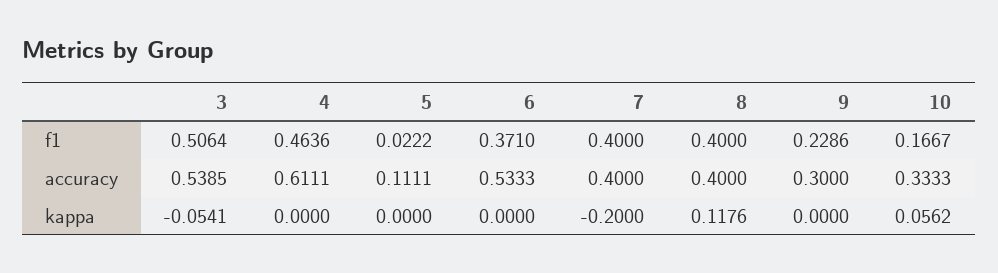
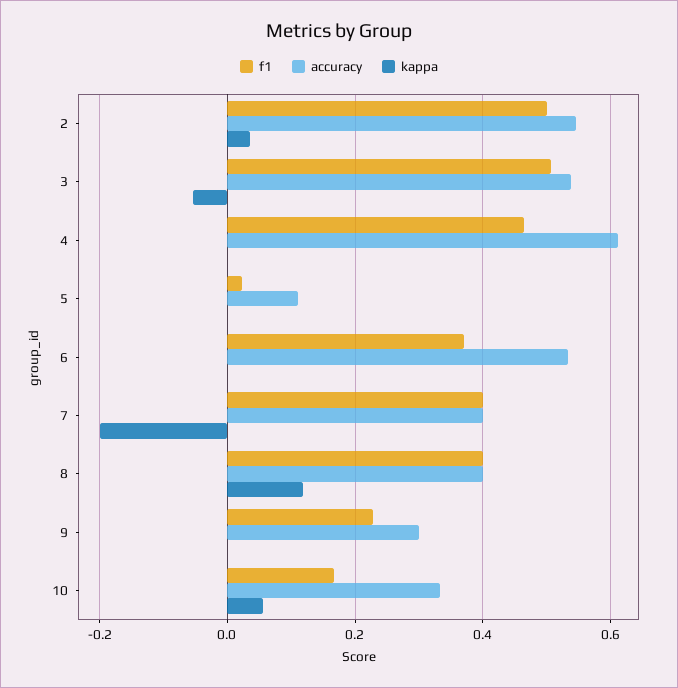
  {
    "f1": {
      "3": 0.5064,
      "4": 0.4636,
      "5": 0.0222,
      "6": 0.371,
      "7": 0.4,
      "8": 0.4,
      "9": 0.2286,
-     "10": 0.1667
+     "10": 0.1667,
+     "2": 0.5
    },
    "accuracy": {
      "3": 0.5385,
      "4": 0.6111,
      "5": 0.1111,
      "6": 0.5333,
      "7": 0.4,
      "8": 0.4,
      "9": 0.3,
-     "10": 0.3333
+     "10": 0.3333,
+     "2": 0.54
    },
    "kappa": {
      "3": -0.0541,
      "4": 0,
      "5": 0,
      "6": 0,
      "7": -0.2,
      "8": 0.1176,
      "9": 0,
-     "10": 0.0562
+     "10": 0.0562,
+     "2": 0.04
    }
  }

